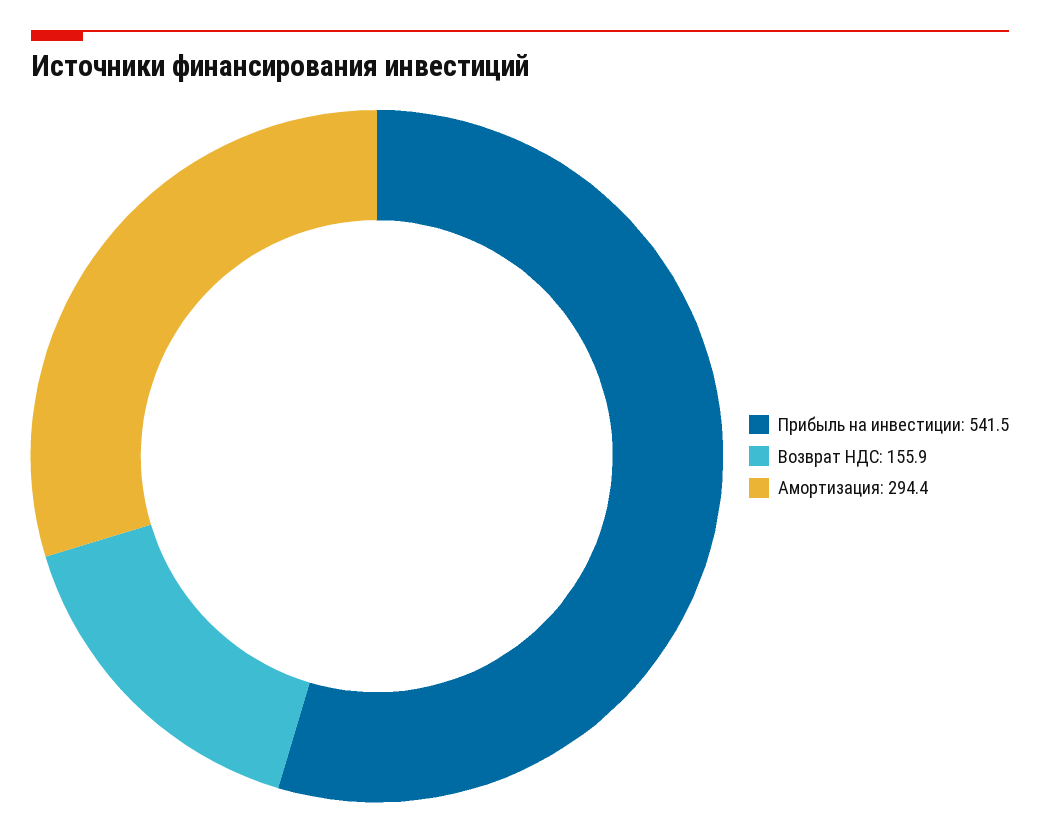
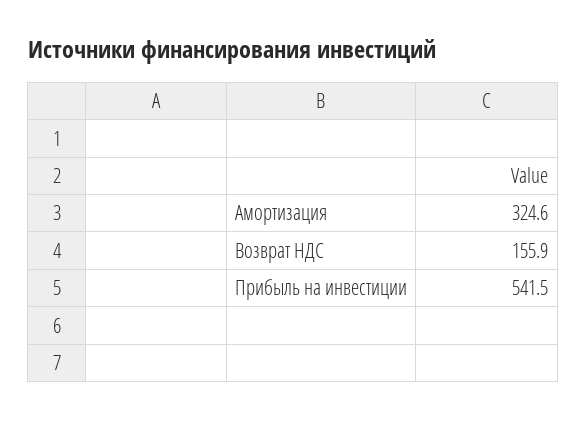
  {
    "Прибыль на инвестиции": 541.5,
    "Возврат НДС": 155.9,
-   "Амортизация": 294.4
+   "Амортизация": 324.6
  }

